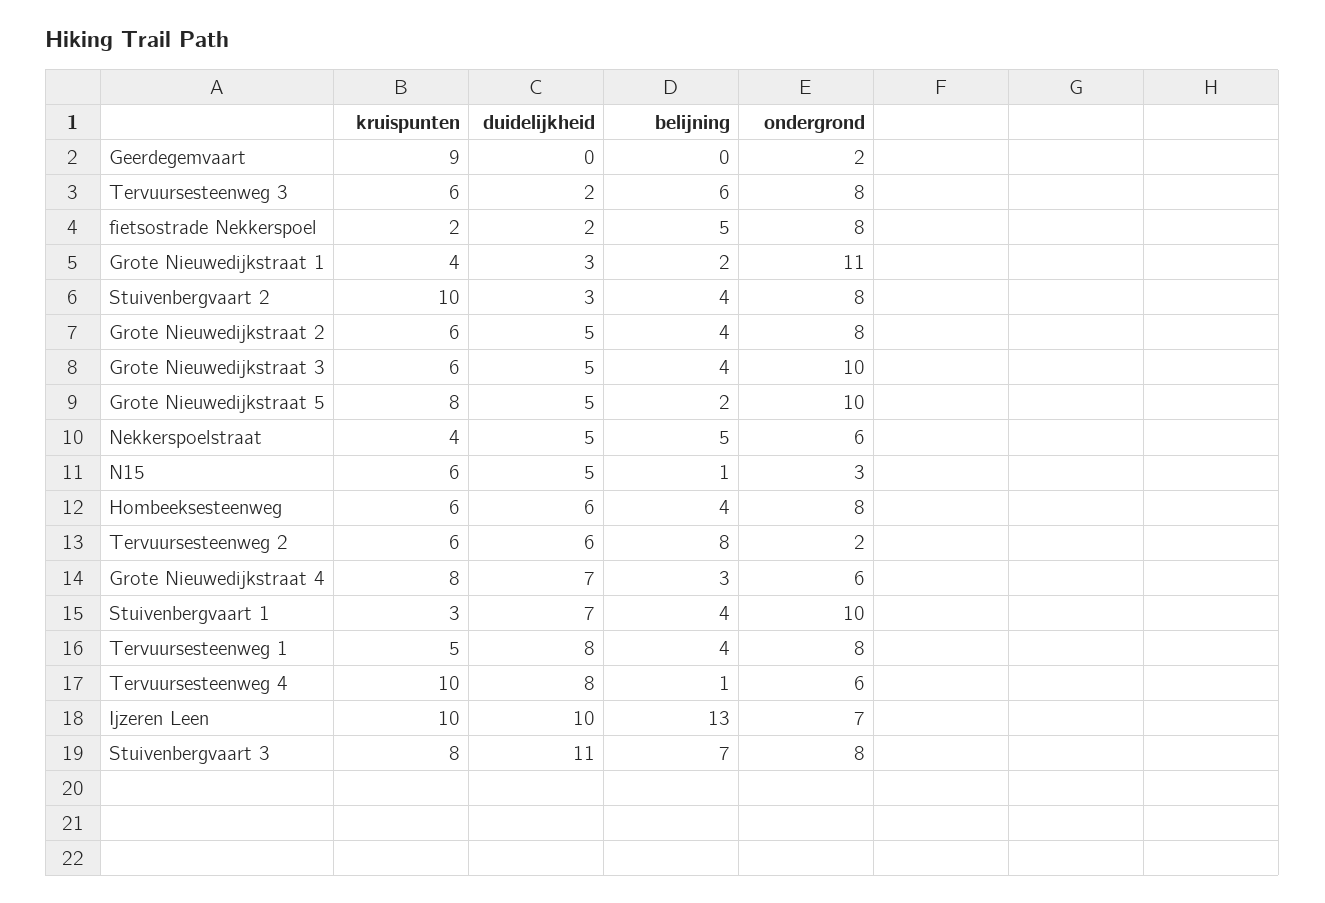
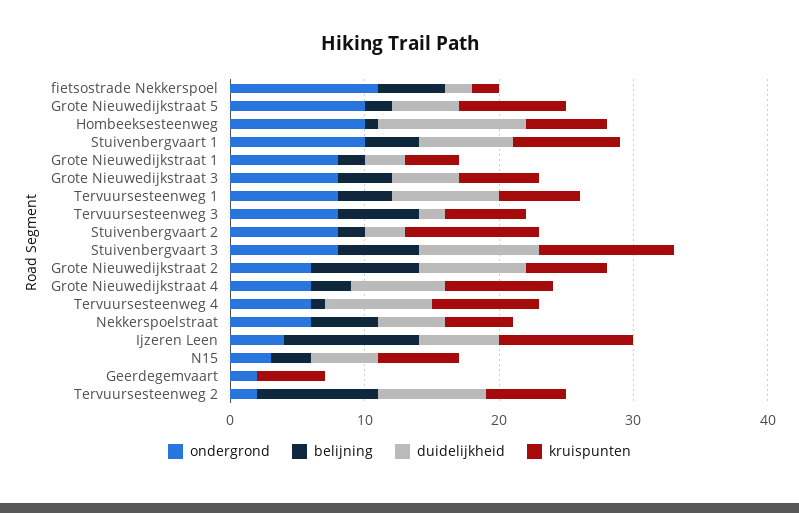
  {
    "kruispunten": {
-     "Geerdegemvaart": 9,
+     "Geerdegemvaart": 5,
      "Tervuursesteenweg 3": 6,
      "fietsostrade Nekkerspoel": 2,
      "Grote Nieuwedijkstraat 1": 4,
      "Stuivenbergvaart 2": 10,
      "Grote Nieuwedijkstraat 2": 6,
      "Grote Nieuwedijkstraat 3": 6,
      "Grote Nieuwedijkstraat 5": 8,
-     "Nekkerspoelstraat": 4,
+     "Nekkerspoelstraat": 5,
      "N15": 6,
      "Hombeeksesteenweg": 6,
      "Tervuursesteenweg 2": 6,
      "Grote Nieuwedijkstraat 4": 8,
-     "Stuivenbergvaart 1": 3,
+     "Stuivenbergvaart 1": 8,
-     "Tervuursesteenweg 1": 5,
+     "Tervuursesteenweg 1": 6,
-     "Tervuursesteenweg 4": 10,
+     "Tervuursesteenweg 4": 8,
      "Ijzeren Leen": 10,
-     "Stuivenbergvaart 3": 8
+     "Stuivenbergvaart 3": 10
    },
    "duidelijkheid": {
      "Geerdegemvaart": 0,
      "Tervuursesteenweg 3": 2,
      "fietsostrade Nekkerspoel": 2,
      "Grote Nieuwedijkstraat 1": 3,
      "Stuivenbergvaart 2": 3,
-     "Grote Nieuwedijkstraat 2": 5,
+     "Grote Nieuwedijkstraat 2": 8,
      "Grote Nieuwedijkstraat 3": 5,
      "Grote Nieuwedijkstraat 5": 5,
      "Nekkerspoelstraat": 5,
      "N15": 5,
-     "Hombeeksesteenweg": 6,
+     "Hombeeksesteenweg": 11,
-     "Tervuursesteenweg 2": 6,
+     "Tervuursesteenweg 2": 8,
      "Grote Nieuwedijkstraat 4": 7,
      "Stuivenbergvaart 1": 7,
      "Tervuursesteenweg 1": 8,
      "Tervuursesteenweg 4": 8,
-     "Ijzeren Leen": 10,
+     "Ijzeren Leen": 6,
-     "Stuivenbergvaart 3": 11
+     "Stuivenbergvaart 3": 9
    },
    "belijning": {
      "Geerdegemvaart": 0,
      "Tervuursesteenweg 3": 6,
      "fietsostrade Nekkerspoel": 5,
      "Grote Nieuwedijkstraat 1": 2,
-     "Stuivenbergvaart 2": 4,
+     "Stuivenbergvaart 2": 2,
-     "Grote Nieuwedijkstraat 2": 4,
+     "Grote Nieuwedijkstraat 2": 8,
      "Grote Nieuwedijkstraat 3": 4,
      "Grote Nieuwedijkstraat 5": 2,
      "Nekkerspoelstraat": 5,
-     "N15": 1,
+     "N15": 3,
-     "Hombeeksesteenweg": 4,
+     "Hombeeksesteenweg": 1,
-     "Tervuursesteenweg 2": 8,
+     "Tervuursesteenweg 2": 9,
      "Grote Nieuwedijkstraat 4": 3,
      "Stuivenbergvaart 1": 4,
      "Tervuursesteenweg 1": 4,
      "Tervuursesteenweg 4": 1,
-     "Ijzeren Leen": 13,
+     "Ijzeren Leen": 10,
-     "Stuivenbergvaart 3": 7
+     "Stuivenbergvaart 3": 6
    },
    "ondergrond": {
      "Geerdegemvaart": 2,
      "Tervuursesteenweg 3": 8,
-     "fietsostrade Nekkerspoel": 8,
+     "fietsostrade Nekkerspoel": 11,
-     "Grote Nieuwedijkstraat 1": 11,
+     "Grote Nieuwedijkstraat 1": 8,
      "Stuivenbergvaart 2": 8,
-     "Grote Nieuwedijkstraat 2": 8,
+     "Grote Nieuwedijkstraat 2": 6,
-     "Grote Nieuwedijkstraat 3": 10,
+     "Grote Nieuwedijkstraat 3": 8,
      "Grote Nieuwedijkstraat 5": 10,
      "Nekkerspoelstraat": 6,
      "N15": 3,
-     "Hombeeksesteenweg": 8,
+     "Hombeeksesteenweg": 10,
      "Tervuursesteenweg 2": 2,
      "Grote Nieuwedijkstraat 4": 6,
      "Stuivenbergvaart 1": 10,
      "Tervuursesteenweg 1": 8,
      "Tervuursesteenweg 4": 6,
-     "Ijzeren Leen": 7,
+     "Ijzeren Leen": 4,
      "Stuivenbergvaart 3": 8
    }
  }

